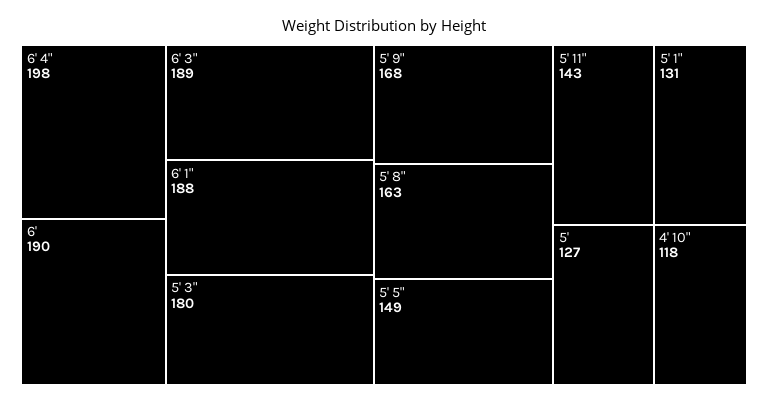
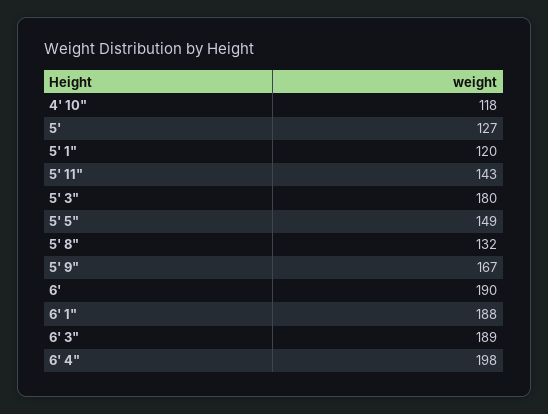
  {
    "6' 4\"": 198,
    "6'": 190,
    "6' 3\"": 189,
    "6' 1\"": 188,
    "5' 3\"": 180,
-   "5' 9\"": 168,
+   "5' 9\"": 167,
-   "5' 8\"": 163,
+   "5' 8\"": 132,
    "5' 5\"": 149,
    "5' 11\"": 143,
-   "5' 1\"": 131,
+   "5' 1\"": 120,
    "5'": 127,
    "4' 10\"": 118
  }

